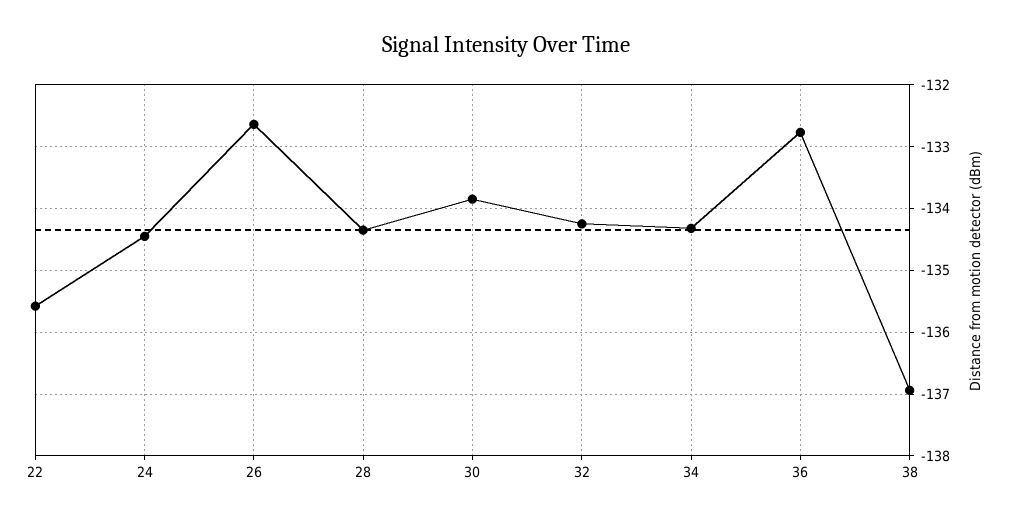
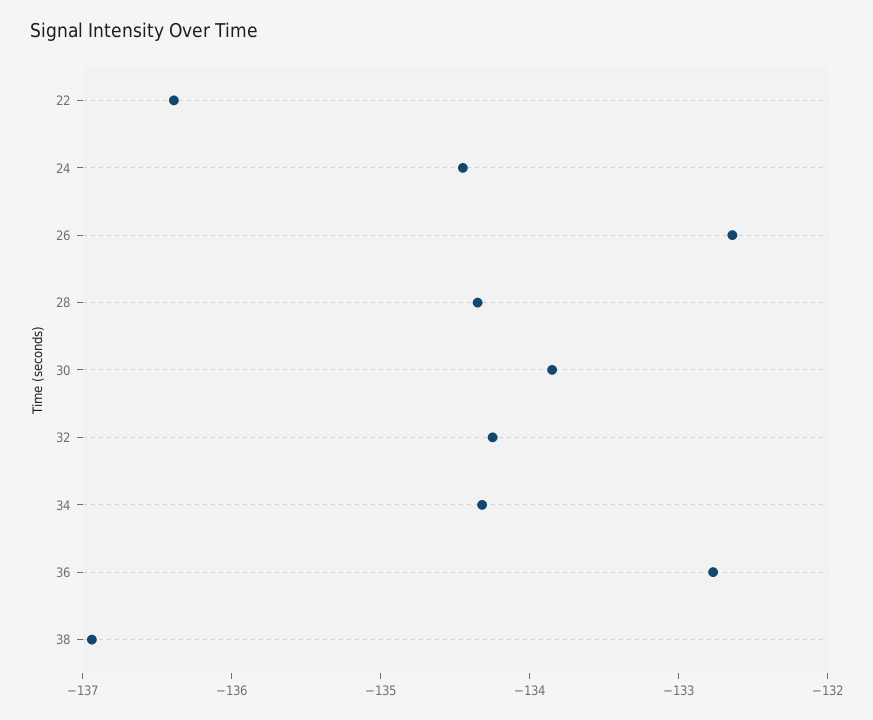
  {
-   "22": -135.6,
+   "22": -136.4,
    "24": -134.5,
    "26": -132.6,
    "28": -134.4,
    "30": -133.9,
    "32": -134.3,
    "34": -134.3,
    "36": -132.8,
    "38": -136.9
  }

